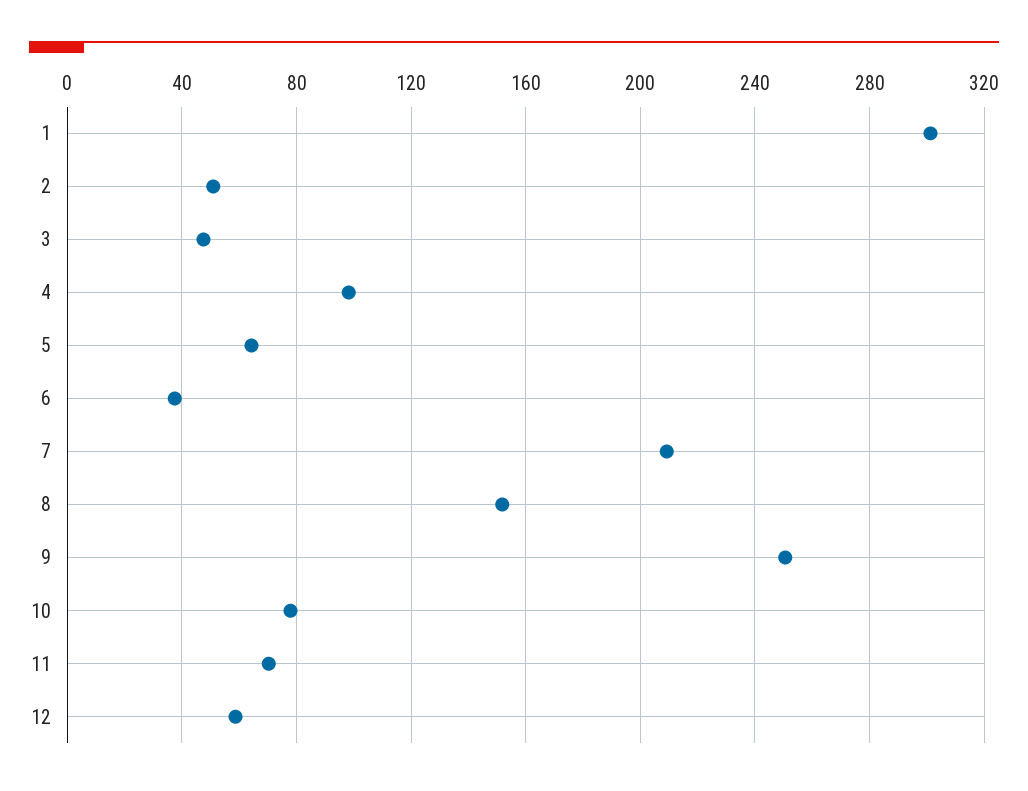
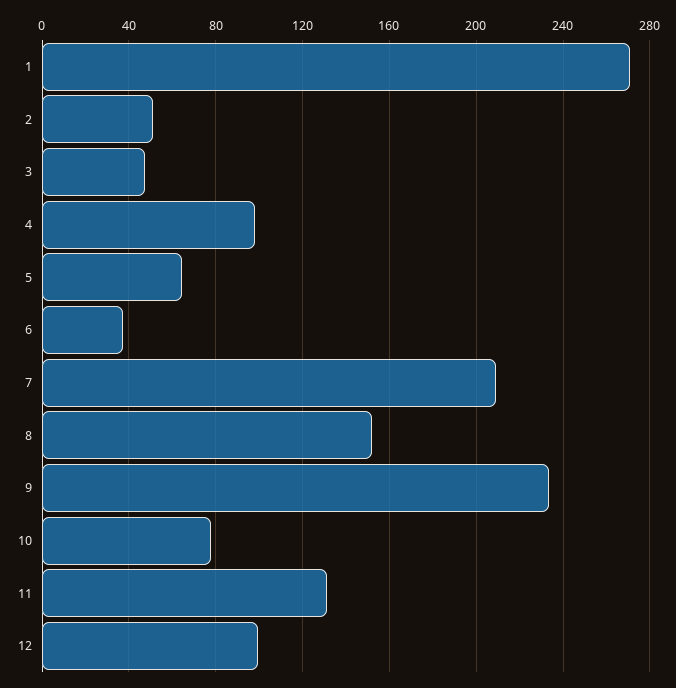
  {
-   "1": 300,
+   "1": 270,
    "2": 50,
    "3": 50,
    "4": 100,
    "5": 65,
    "6": 40,
    "7": 210,
    "8": 150,
-   "9": 250,
+   "9": 235,
    "10": 80,
-   "11": 70,
+   "11": 130,
-   "12": 60
+   "12": 100
  }

